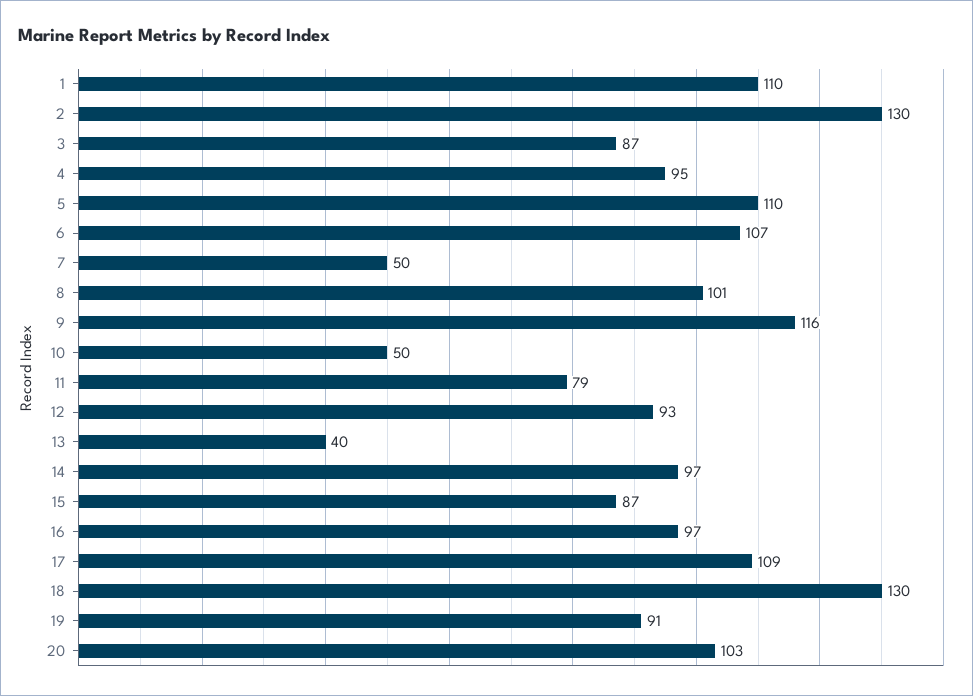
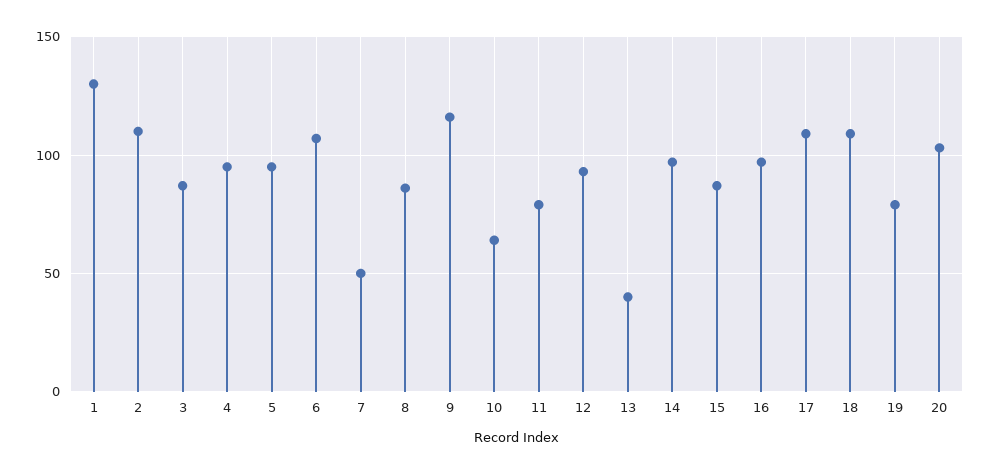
  {
-   "1": 110,
+   "1": 130,
-   "2": 130,
+   "2": 110,
    "3": 87,
    "4": 95,
-   "5": 110,
+   "5": 95,
    "6": 107,
    "7": 50,
-   "8": 101,
+   "8": 85,
    "9": 116,
-   "10": 50,
+   "10": 65,
    "11": 79,
    "12": 93,
    "13": 40,
    "14": 97,
    "15": 87,
    "16": 97,
    "17": 109,
-   "18": 130,
+   "18": 110,
-   "19": 91,
+   "19": 80,
    "20": 103
  }

